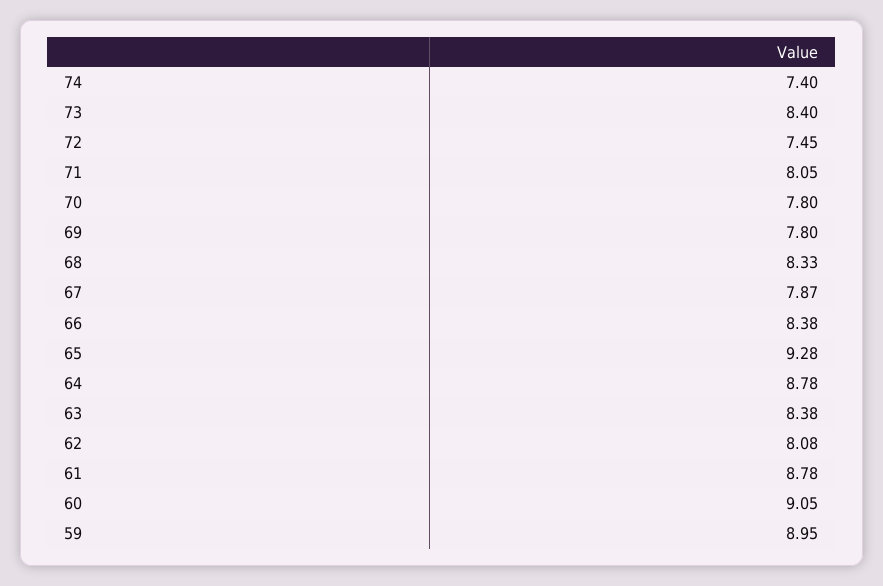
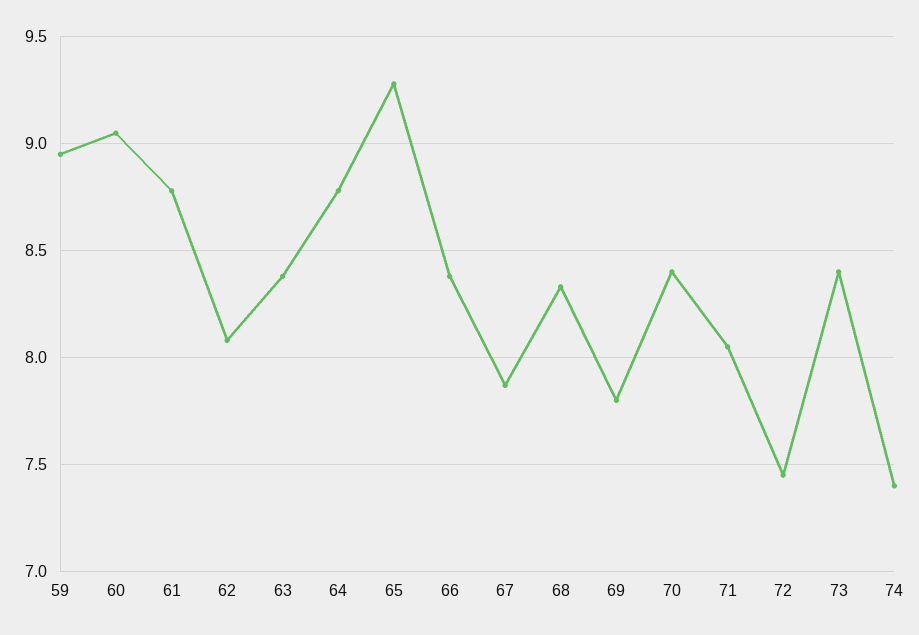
  {
    "74": 7.4,
    "73": 8.4,
    "72": 7.45,
    "71": 8.05,
-   "70": 7.8,
+   "70": 8.4,
    "69": 7.8,
    "68": 8.33,
    "67": 7.87,
    "66": 8.38,
    "65": 9.28,
    "64": 8.78,
    "63": 8.38,
    "62": 8.08,
    "61": 8.78,
    "60": 9.05,
    "59": 8.95
  }

